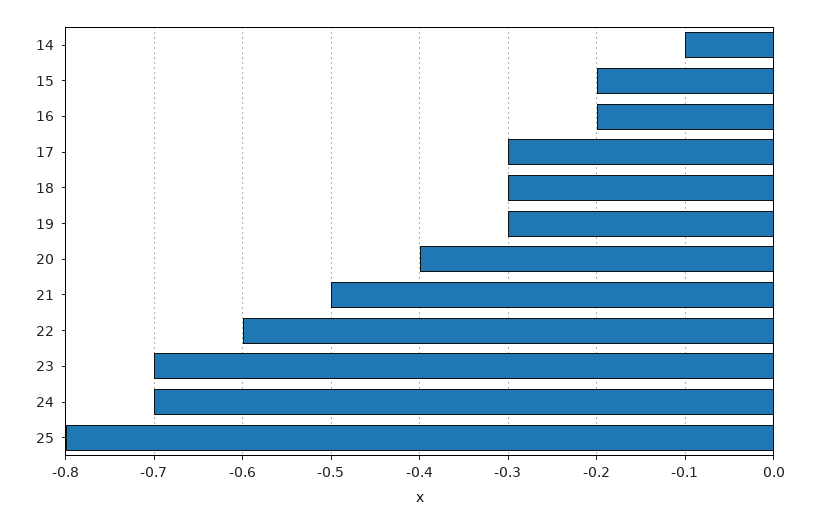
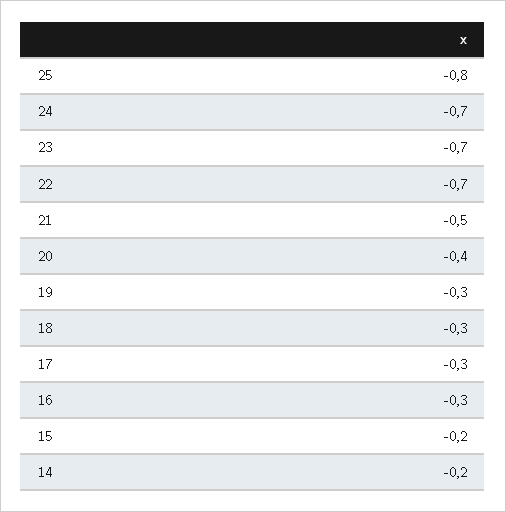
  {
-   "14": -0.1,
+   "14": -0.2,
    "15": -0.2,
-   "16": -0.2,
+   "16": -0.3,
    "17": -0.3,
    "18": -0.3,
    "19": -0.3,
    "20": -0.4,
    "21": -0.5,
-   "22": -0.6,
+   "22": -0.7,
    "23": -0.7,
    "24": -0.7,
    "25": -0.8
  }

